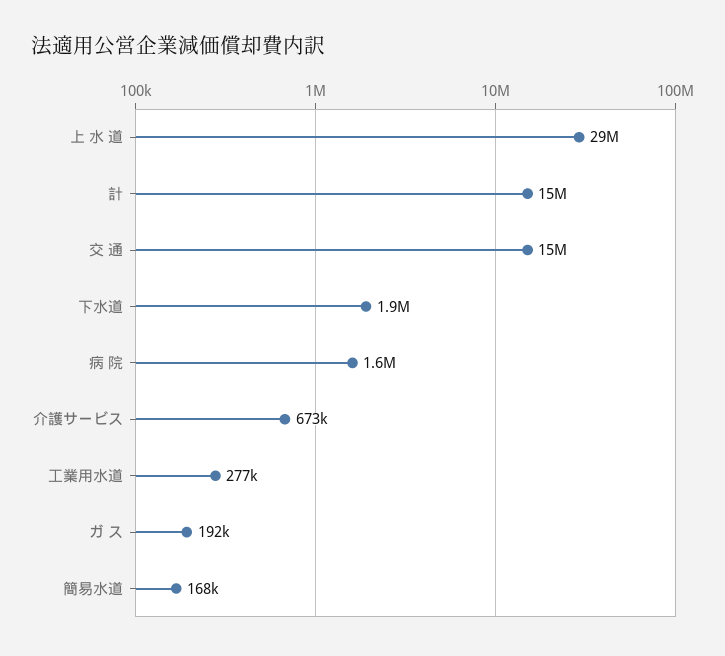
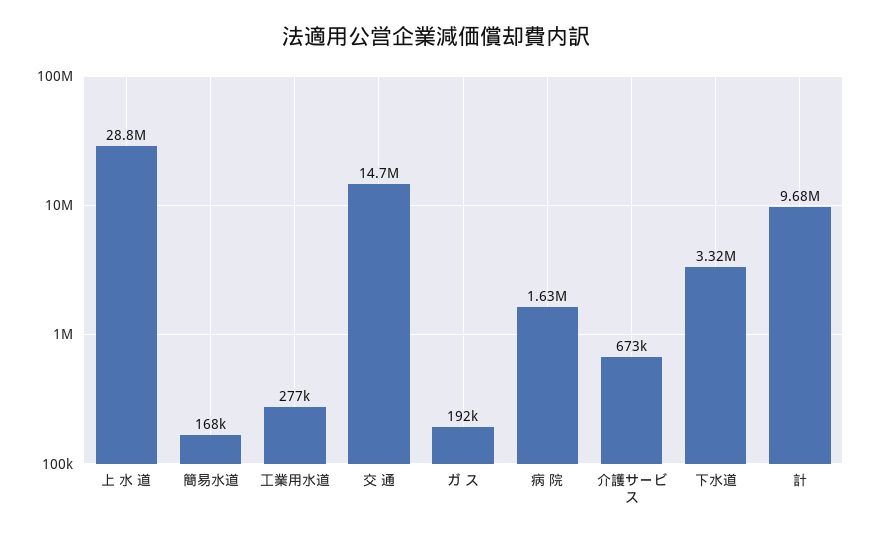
  {
    "上 水 道": 28800000,
-   "計": 15000000,
+   "計": 9680000,
    "交 通": 14700000,
-   "下水道": 1900000,
+   "下水道": 3320000,
    "病 院": 1630000,
    "介護サービス": 673000,
    "工業用水道": 277000,
    "ガ ス": 192000,
    "簡易水道": 168000
  }

